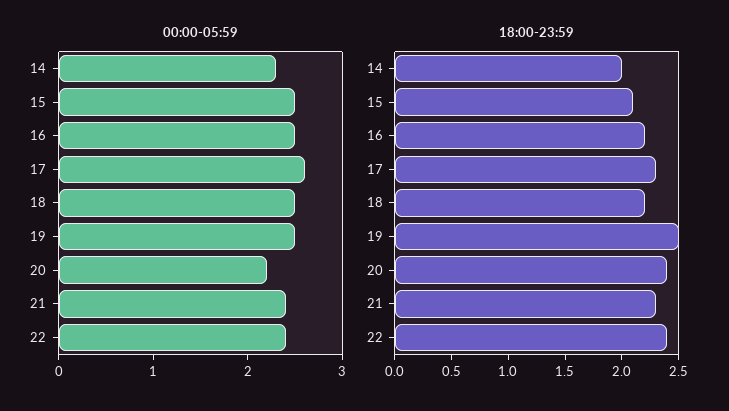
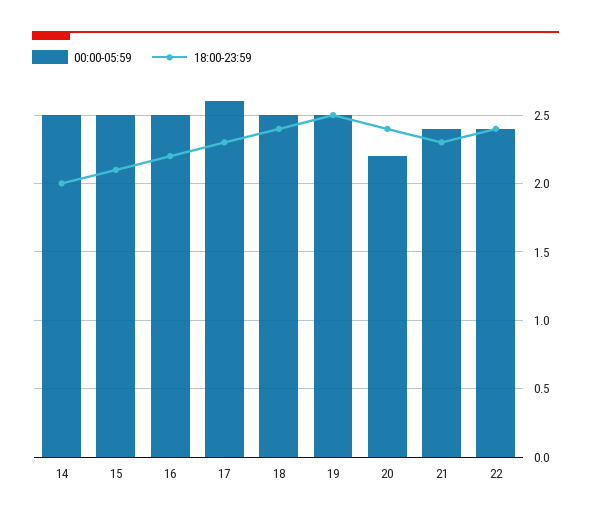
  {
    "00:00-05:59": {
-     "14": 2.3,
+     "14": 2.5,
      "15": 2.5,
      "16": 2.5,
      "17": 2.6,
      "18": 2.5,
      "19": 2.5,
      "20": 2.2,
      "21": 2.4,
      "22": 2.4
    },
    "18:00-23:59": {
      "14": 2,
      "15": 2.1,
      "16": 2.2,
      "17": 2.3,
-     "18": 2.2,
+     "18": 2.4,
      "19": 2.5,
      "20": 2.4,
      "21": 2.3,
      "22": 2.4
    }
  }

